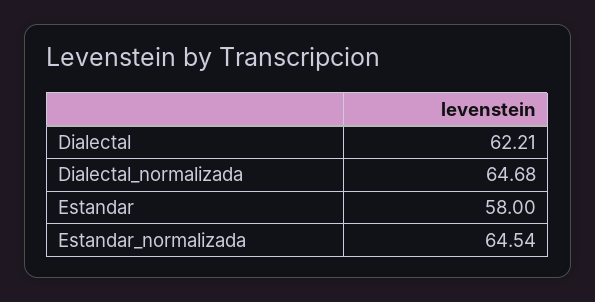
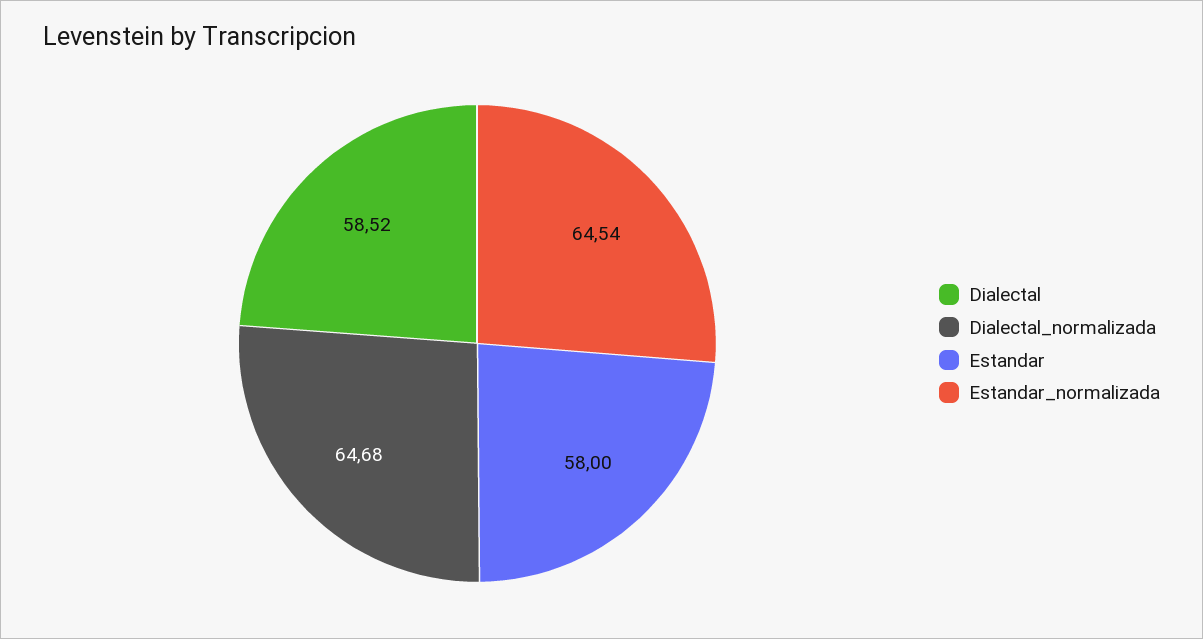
  {
-   "Dialectal": 62.21,
+   "Dialectal": 58.52,
    "Dialectal_normalizada": 64.68,
    "Estandar": 58,
    "Estandar_normalizada": 64.54
  }

